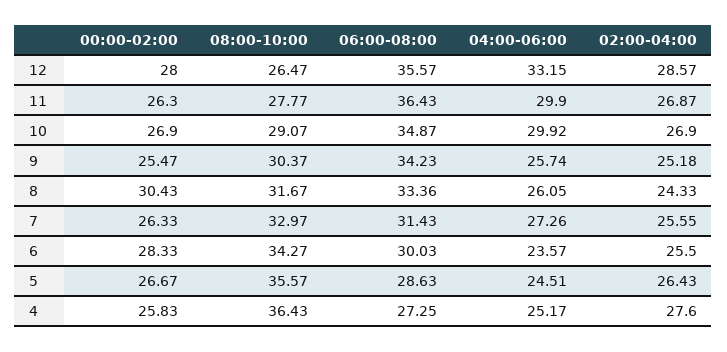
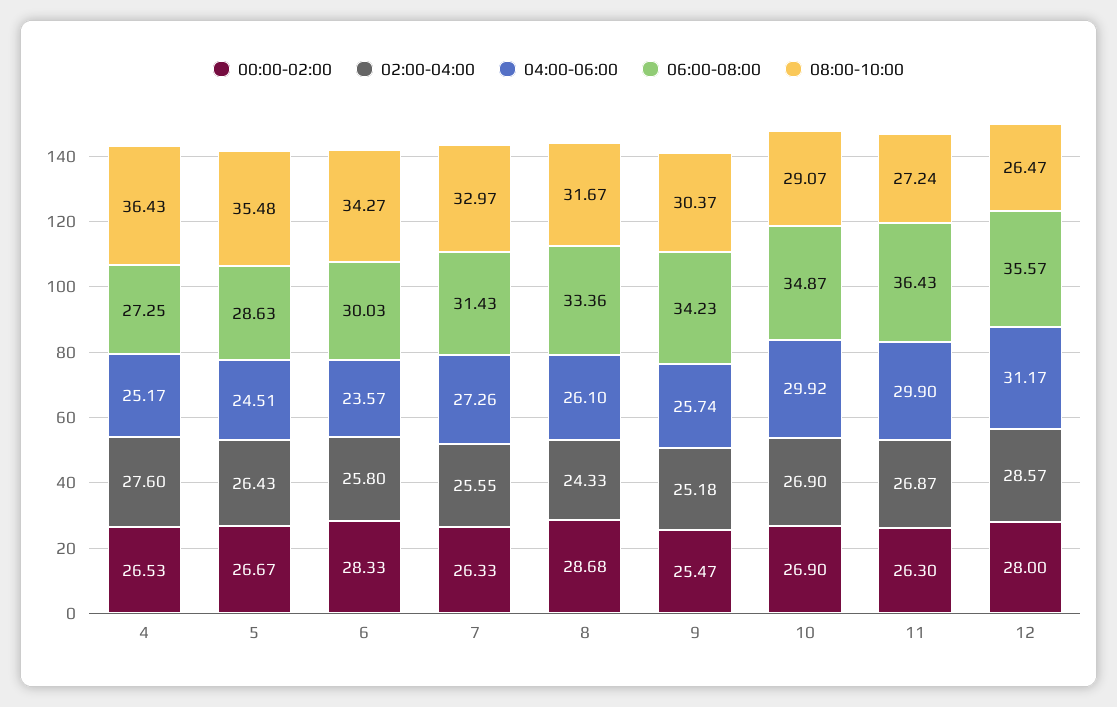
  {
    "00:00-02:00": {
      "12": 28,
      "11": 26.3,
      "10": 26.9,
      "9": 25.47,
-     "8": 30.43,
+     "8": 28.68,
      "7": 26.33,
      "6": 28.33,
      "5": 26.67,
-     "4": 25.83
+     "4": 26.53
    },
    "08:00-10:00": {
      "12": 26.47,
-     "11": 27.77,
+     "11": 27.24,
      "10": 29.07,
      "9": 30.37,
      "8": 31.67,
      "7": 32.97,
      "6": 34.27,
-     "5": 35.57,
+     "5": 35.48,
      "4": 36.43
    },
    "06:00-08:00": {
      "12": 35.57,
      "11": 36.43,
      "10": 34.87,
      "9": 34.23,
      "8": 33.36,
      "7": 31.43,
      "6": 30.03,
      "5": 28.63,
      "4": 27.25
    },
    "04:00-06:00": {
-     "12": 33.15,
+     "12": 31.17,
      "11": 29.9,
      "10": 29.92,
      "9": 25.74,
-     "8": 26.05,
+     "8": 26.1,
      "7": 27.26,
      "6": 23.57,
      "5": 24.51,
      "4": 25.17
    },
    "02:00-04:00": {
      "12": 28.57,
      "11": 26.87,
      "10": 26.9,
      "9": 25.18,
      "8": 24.33,
      "7": 25.55,
-     "6": 25.5,
+     "6": 25.8,
      "5": 26.43,
      "4": 27.6
    }
  }

